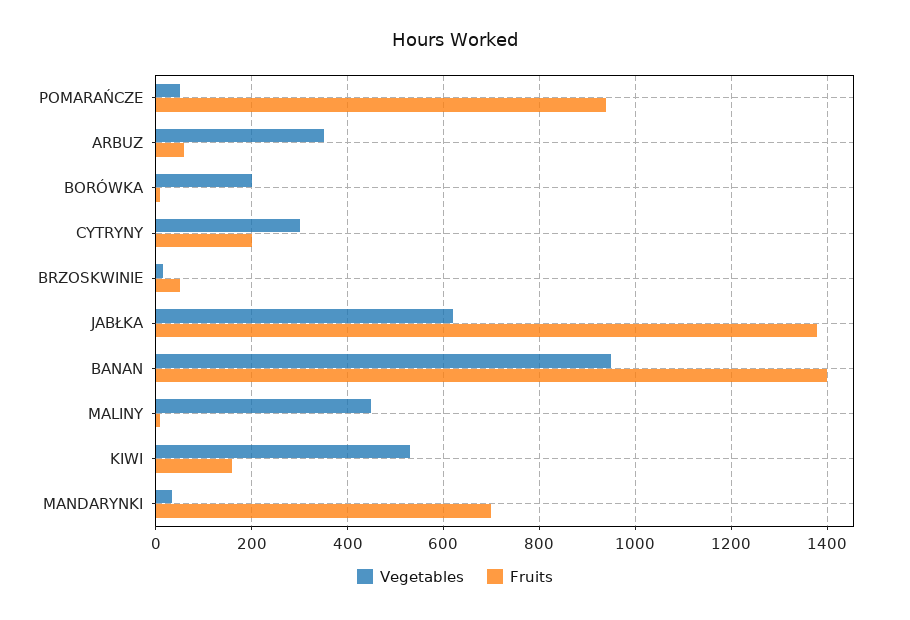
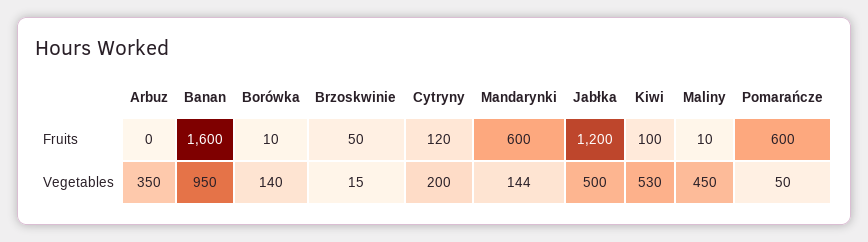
  {
    "Vegetables": {
      "POMARAŃCZE": 50,
      "ARBUZ": 350,
-     "BORÓWKA": 200,
+     "BORÓWKA": 140,
-     "CYTRYNY": 300,
+     "CYTRYNY": 200,
      "BRZOSKWINIE": 15,
-     "JABŁKA": 620,
+     "JABŁKA": 500,
      "BANAN": 950,
      "MALINY": 450,
      "KIWI": 530,
-     "MANDARYNKI": 40
+     "MANDARYNKI": 144
    },
    "Fruits": {
-     "POMARAŃCZE": 940,
+     "POMARAŃCZE": 600,
-     "ARBUZ": 60,
+     "ARBUZ": 0,
      "BORÓWKA": 10,
-     "CYTRYNY": 200,
+     "CYTRYNY": 120,
      "BRZOSKWINIE": 50,
-     "JABŁKA": 1380,
+     "JABŁKA": 1200,
-     "BANAN": 1400,
+     "BANAN": 1600,
      "MALINY": 10,
-     "KIWI": 160,
+     "KIWI": 100,
-     "MANDARYNKI": 700
+     "MANDARYNKI": 600
    }
  }

